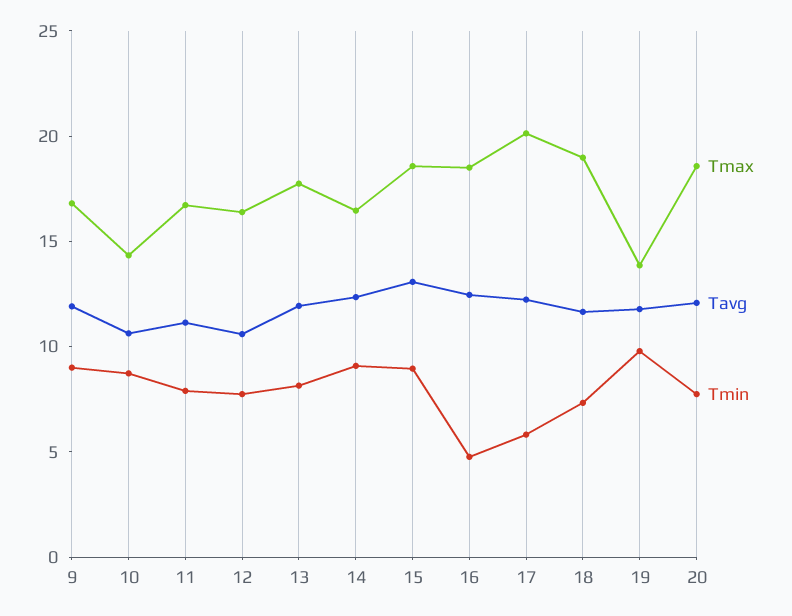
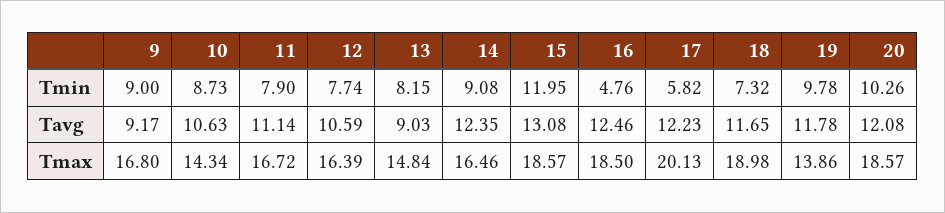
  {
    "Tmax": {
      "9": 16.8,
      "10": 14.34,
      "11": 16.72,
      "12": 16.39,
-     "13": 18,
+     "13": 14.84,
      "14": 16.46,
      "15": 18.57,
      "16": 18.5,
      "17": 20.13,
      "18": 18.98,
      "19": 13.86,
      "20": 18.57
    },
    "Tavg": {
-     "9": 12,
+     "9": 9.17,
      "10": 10.63,
      "11": 11.14,
      "12": 10.59,
-     "13": 12,
+     "13": 9.03,
      "14": 12.35,
      "15": 13.08,
      "16": 12.46,
      "17": 12.23,
      "18": 11.65,
      "19": 11.78,
      "20": 12.08
    },
    "Tmin": {
      "9": 9,
      "10": 8.73,
      "11": 7.9,
      "12": 7.74,
      "13": 8.15,
      "14": 9.08,
-     "15": 9,
+     "15": 11.95,
      "16": 4.76,
      "17": 5.82,
      "18": 7.32,
      "19": 9.78,
-     "20": 8
+     "20": 10.26
    }
  }

